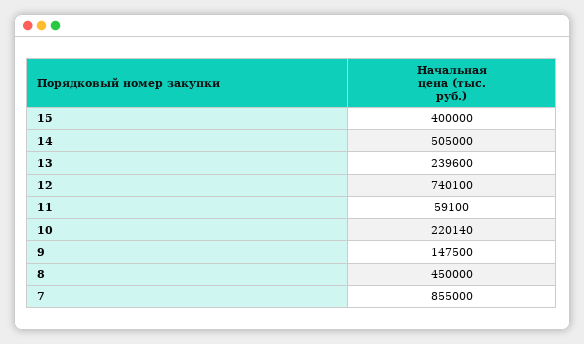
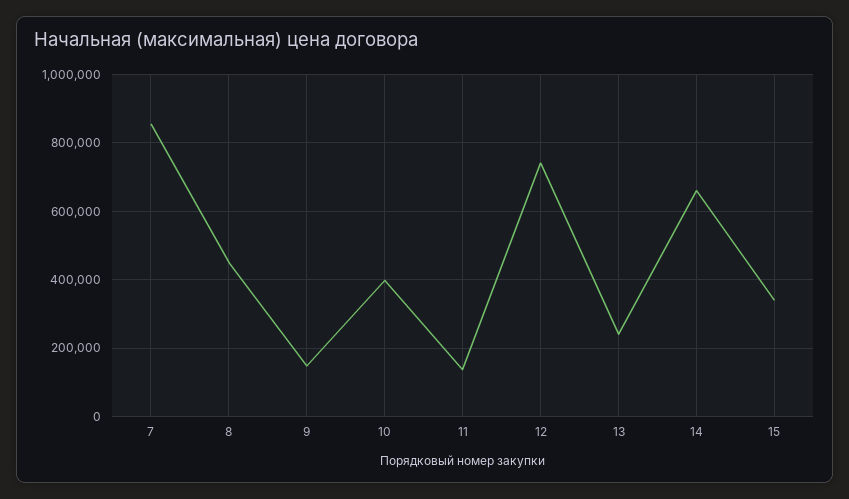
  {
-   "15": 400000,
+   "15": 340000,
-   "14": 505000,
+   "14": 660000,
    "13": 239600,
    "12": 740100,
-   "11": 59100,
+   "11": 140000,
-   "10": 220140,
+   "10": 400000,
    "9": 147500,
    "8": 450000,
    "7": 855000
  }

